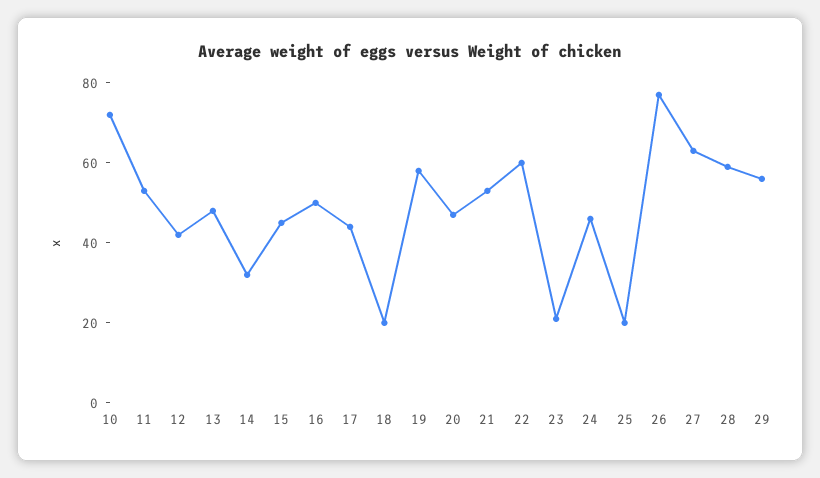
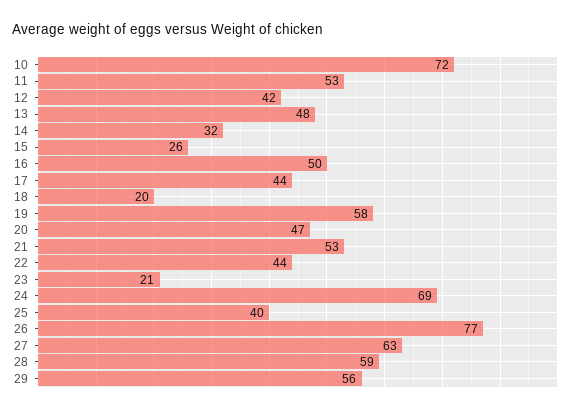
  {
    "10": 72,
    "11": 53,
    "12": 42,
    "13": 48,
    "14": 32,
-   "15": 45,
+   "15": 26,
    "16": 50,
    "17": 44,
    "18": 20,
    "19": 58,
    "20": 47,
    "21": 53,
-   "22": 60,
+   "22": 44,
    "23": 21,
-   "24": 45,
+   "24": 69,
-   "25": 20,
+   "25": 40,
    "26": 77,
    "27": 63,
    "28": 59,
    "29": 56
  }

